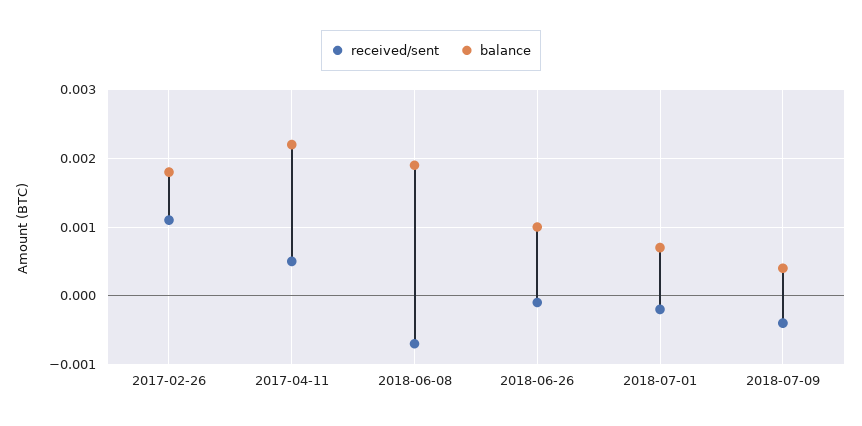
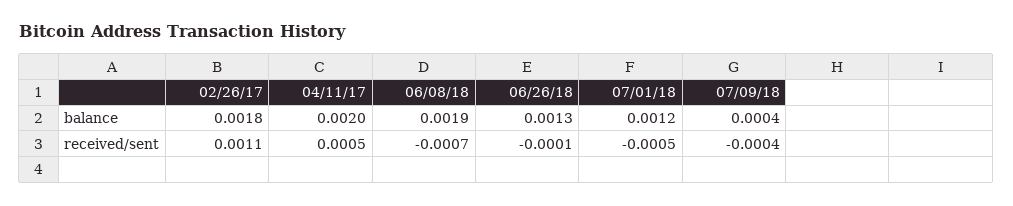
  {
    "received/sent": {
      "2017-02-26": 0.0011,
      "2017-04-11": 0.0005,
      "2018-06-08": -0.0007,
      "2018-06-26": -0.0001,
-     "2018-07-01": -0.0002,
+     "2018-07-01": -0.0005,
      "2018-07-09": -0.0004
    },
    "balance": {
      "2017-02-26": 0.0018,
-     "2017-04-11": 0.0022,
+     "2017-04-11": 0.002,
      "2018-06-08": 0.0019,
-     "2018-06-26": 0.001,
+     "2018-06-26": 0.0013,
-     "2018-07-01": 0.0007,
+     "2018-07-01": 0.0012,
      "2018-07-09": 0.0004
    }
  }

